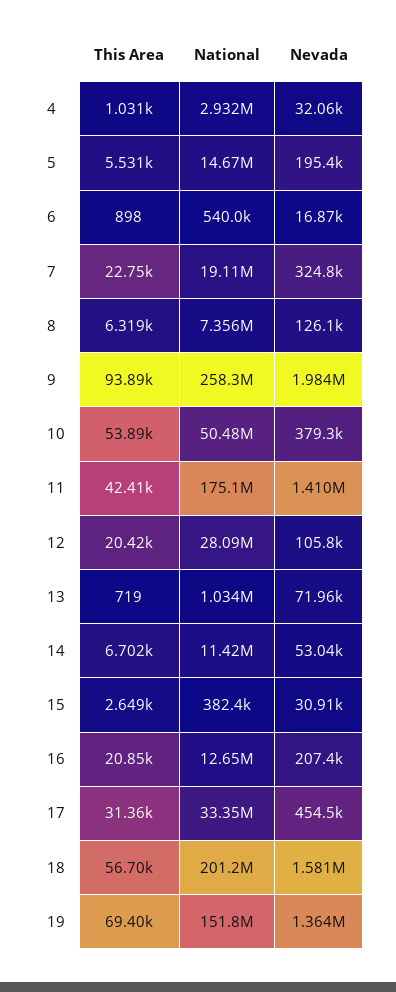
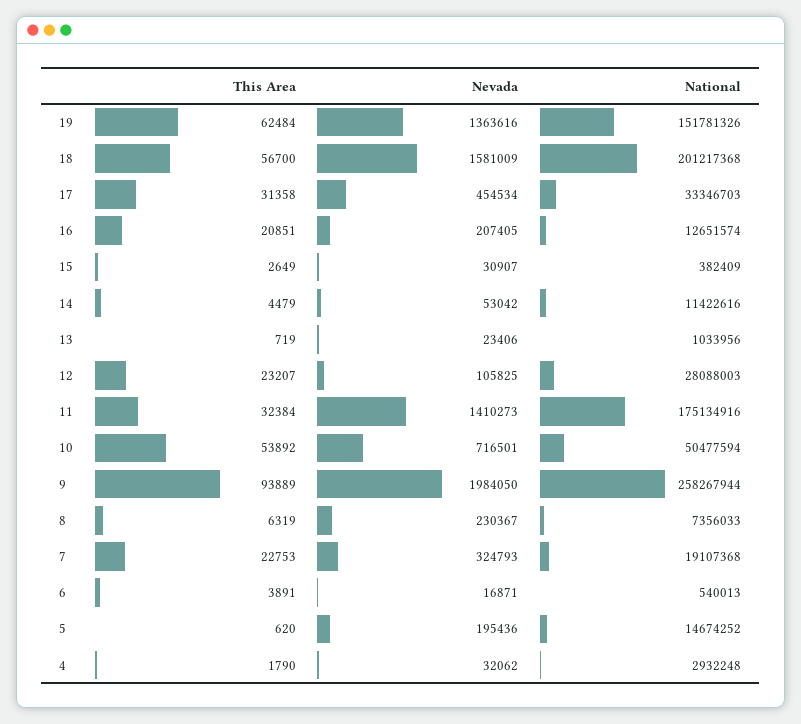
  {
    "This Area": {
-     "4": 1031,
+     "4": 1790,
-     "5": 5531,
+     "5": 620,
-     "6": 898,
+     "6": 3891,
      "7": 22753,
      "8": 6319,
      "9": 93889,
      "10": 53892,
-     "11": 42410,
+     "11": 32384,
-     "12": 20420,
+     "12": 23207,
      "13": 719,
-     "14": 6702,
+     "14": 4479,
      "15": 2649,
      "16": 20851,
      "17": 31358,
      "18": 56700,
-     "19": 69400
+     "19": 62484
    },
    "National": {
      "4": 2932248,
      "5": 14674252,
      "6": 540013,
      "7": 19107368,
      "8": 7356033,
      "9": 258267944,
      "10": 50477594,
      "11": 175134916,
      "12": 28088003,
      "13": 1033956,
      "14": 11422616,
      "15": 382409,
      "16": 12651574,
      "17": 33346703,
      "18": 201217368,
      "19": 151781326
    },
    "Nevada": {
      "4": 32062,
      "5": 195436,
      "6": 16871,
      "7": 324793,
-     "8": 126100,
+     "8": 230367,
      "9": 1984050,
-     "10": 379300,
+     "10": 716501,
      "11": 1410273,
      "12": 105825,
-     "13": 71960,
+     "13": 23406,
      "14": 53042,
      "15": 30907,
      "16": 207405,
      "17": 454534,
      "18": 1581009,
      "19": 1363616
    }
  }

